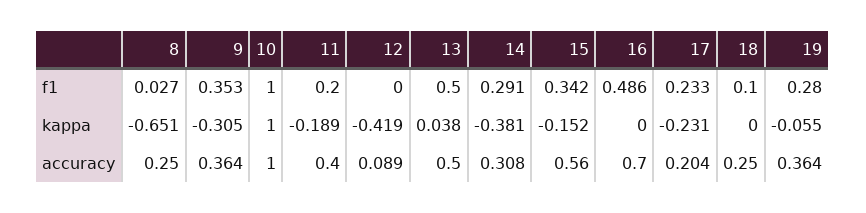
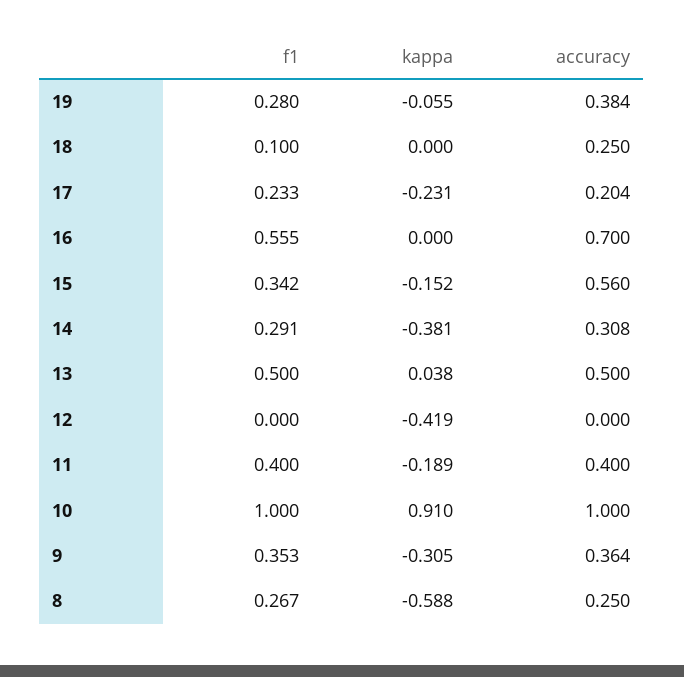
  {
    "8": {
-     "f1": 0.027,
+     "f1": 0.267,
-     "kappa": -0.651,
+     "kappa": -0.588,
      "accuracy": 0.25
    },
    "9": {
      "f1": 0.353,
      "kappa": -0.305,
      "accuracy": 0.364
    },
    "10": {
      "f1": 1,
-     "kappa": 1,
+     "kappa": 0.91,
      "accuracy": 1
    },
    "11": {
-     "f1": 0.2,
+     "f1": 0.4,
      "kappa": -0.189,
      "accuracy": 0.4
    },
    "12": {
      "f1": 0,
      "kappa": -0.419,
-     "accuracy": 0.089
+     "accuracy": 0
    },
    "13": {
      "f1": 0.5,
      "kappa": 0.038,
      "accuracy": 0.5
    },
    "14": {
      "f1": 0.291,
      "kappa": -0.381,
      "accuracy": 0.308
    },
    "15": {
      "f1": 0.342,
      "kappa": -0.152,
      "accuracy": 0.56
    },
    "16": {
-     "f1": 0.486,
+     "f1": 0.555,
      "kappa": 0,
      "accuracy": 0.7
    },
    "17": {
      "f1": 0.233,
      "kappa": -0.231,
      "accuracy": 0.204
    },
    "18": {
      "f1": 0.1,
      "kappa": 0,
      "accuracy": 0.25
    },
    "19": {
      "f1": 0.28,
      "kappa": -0.055,
-     "accuracy": 0.364
+     "accuracy": 0.384
    }
  }

